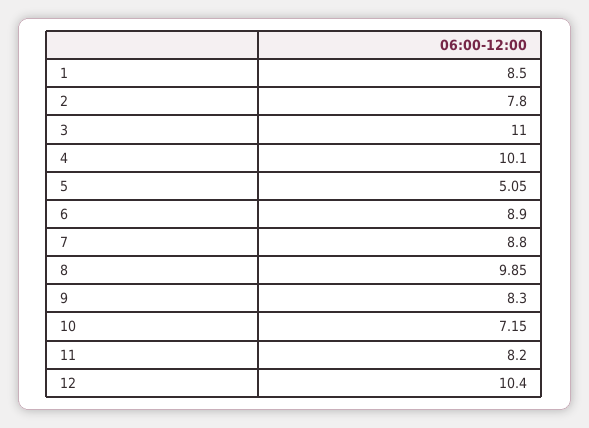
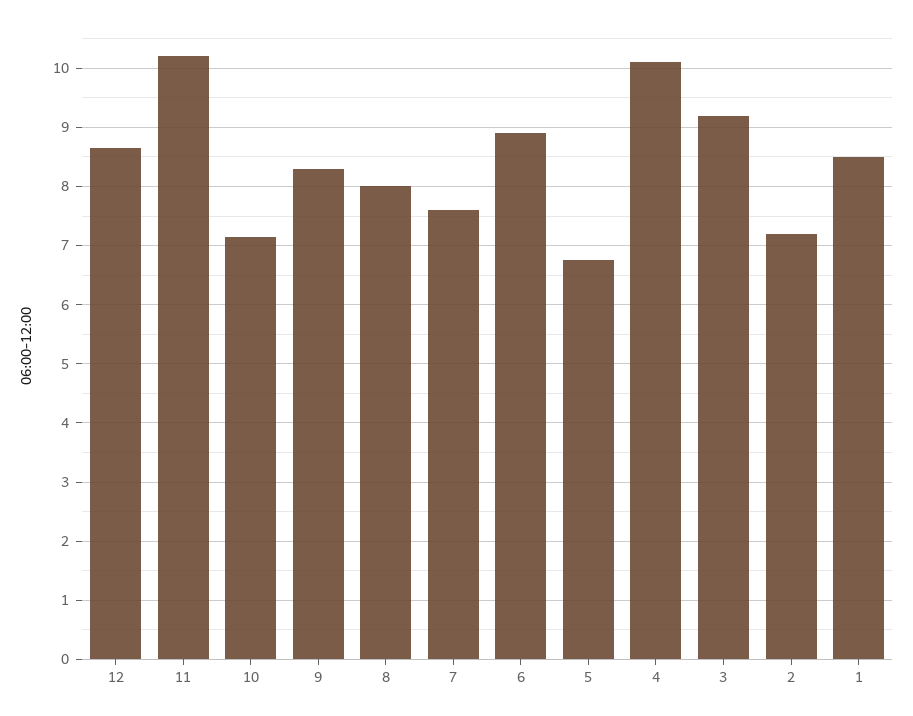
  {
    "1": 8.5,
-   "2": 7.8,
+   "2": 7.2,
-   "3": 11,
+   "3": 9.2,
    "4": 10.1,
-   "5": 5.05,
+   "5": 6.8,
    "6": 8.9,
-   "7": 8.8,
+   "7": 7.6,
-   "8": 9.85,
+   "8": 8,
    "9": 8.3,
    "10": 7.15,
-   "11": 8.2,
+   "11": 10.2,
-   "12": 10.4
+   "12": 8.6
  }

